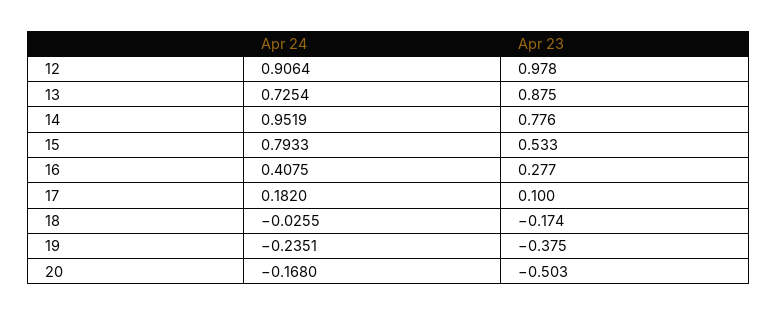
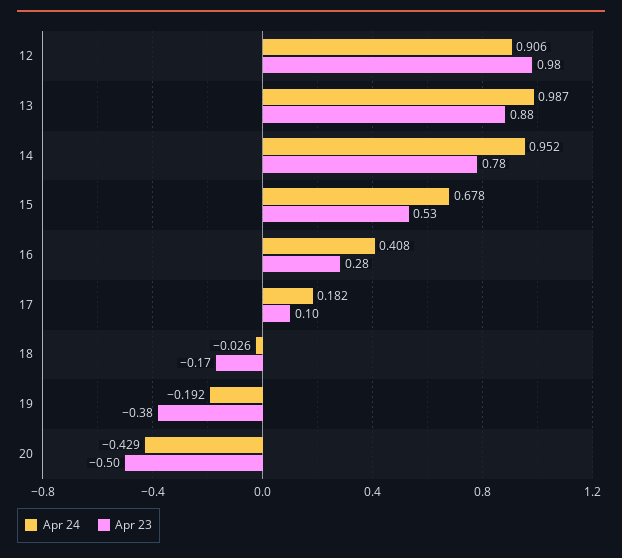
  {
    "Apr 24": {
      "12": 0.9064,
-     "13": 0.7254,
+     "13": 0.987,
      "14": 0.9519,
-     "15": 0.7933,
+     "15": 0.678,
      "16": 0.4075,
      "17": 0.182,
      "18": -0.0255,
-     "19": -0.2351,
+     "19": -0.192,
-     "20": -0.168
+     "20": -0.429
    },
    "Apr 23": {
      "12": 0.978,
      "13": 0.875,
      "14": 0.776,
      "15": 0.533,
      "16": 0.277,
      "17": 0.1,
      "18": -0.174,
      "19": -0.375,
      "20": -0.503
    }
  }

